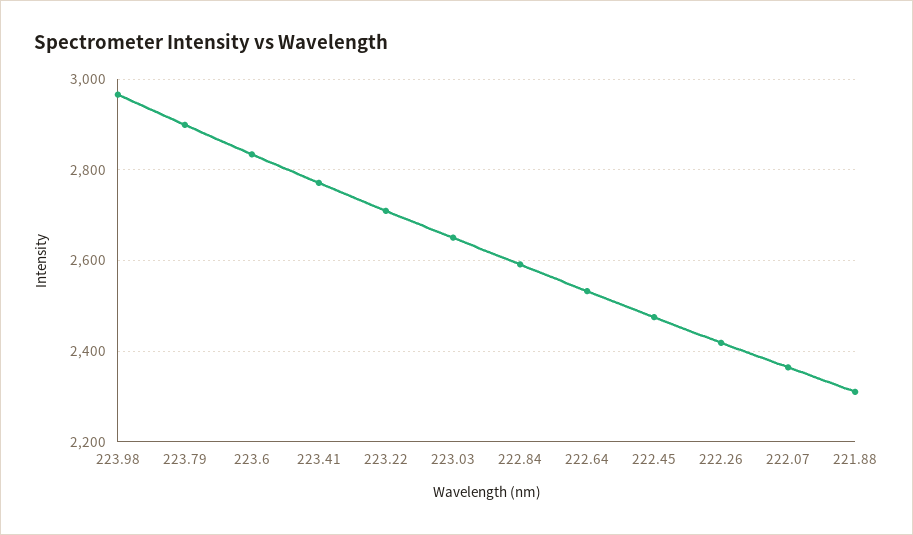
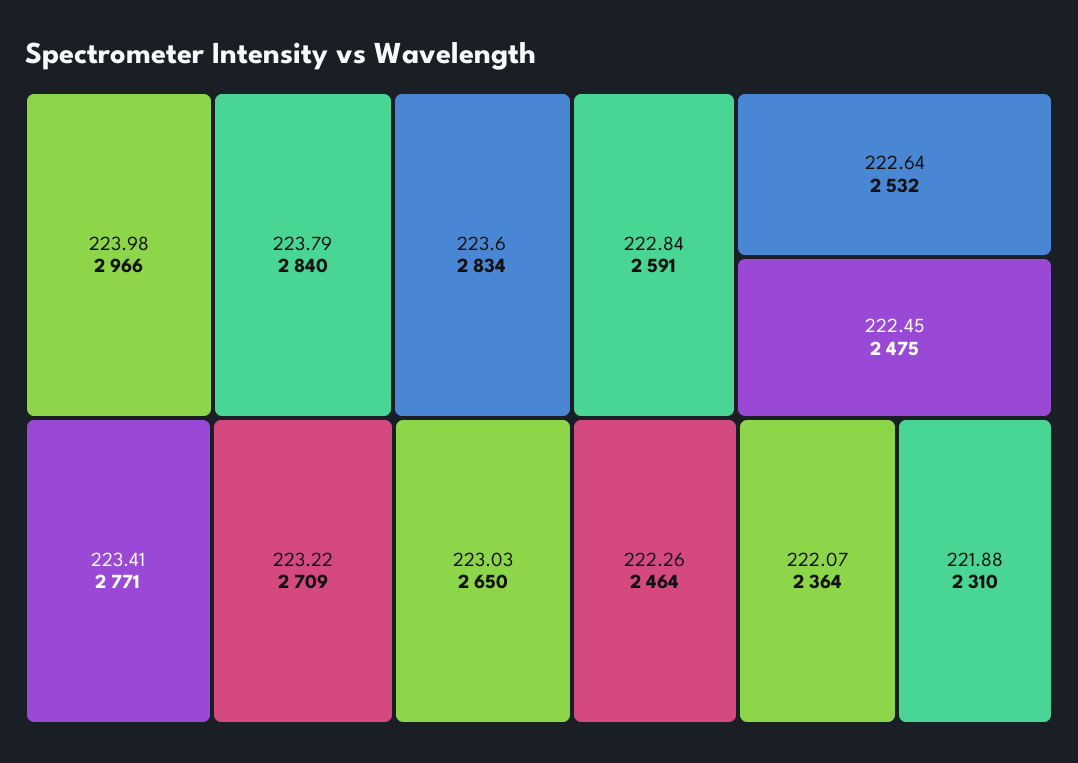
  {
    "223.98": 2966,
-   "223.79": 2900,
+   "223.79": 2840,
    "223.6": 2834,
    "223.41": 2771,
    "223.22": 2709,
    "223.03": 2650,
    "222.84": 2591,
    "222.64": 2532,
    "222.45": 2475,
-   "222.26": 2420,
+   "222.26": 2464,
    "222.07": 2364,
    "221.88": 2310
  }

